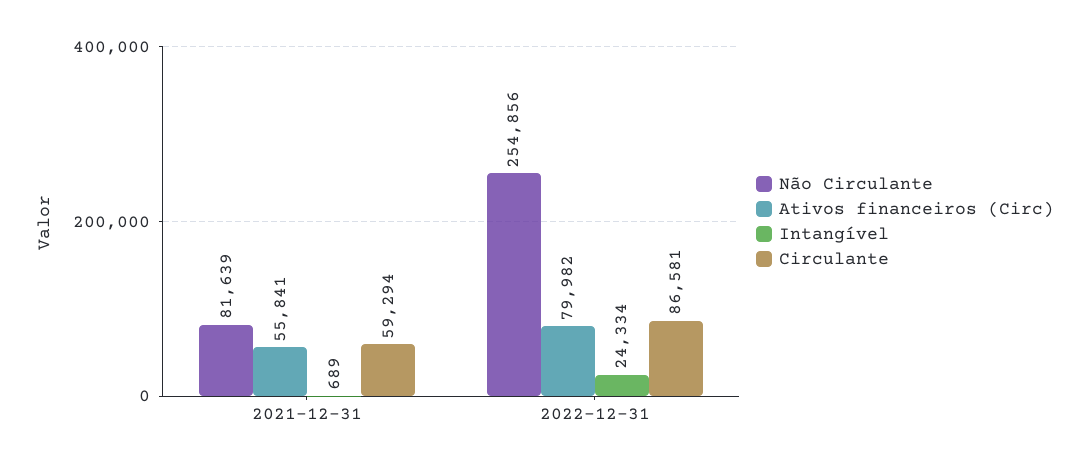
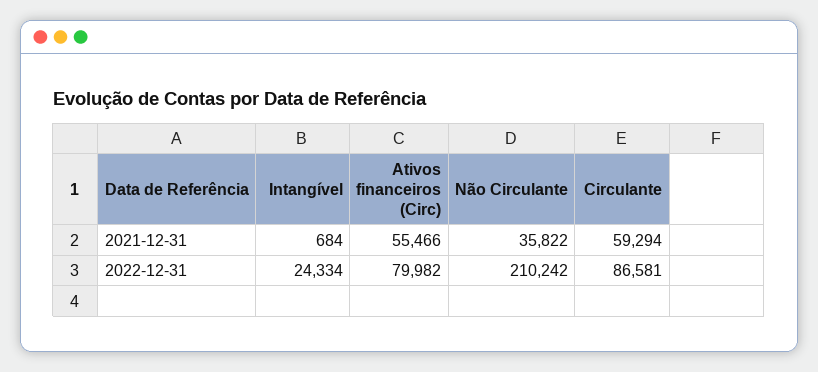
  {
    "Não Circulante": {
-     "2021-12-31": 81639,
+     "2021-12-31": 35822,
-     "2022-12-31": 254856
+     "2022-12-31": 210242
    },
    "Ativos financeiros (Circ)": {
-     "2021-12-31": 55841,
+     "2021-12-31": 55466,
      "2022-12-31": 79982
    },
    "Intangível": {
-     "2021-12-31": 689,
+     "2021-12-31": 684,
      "2022-12-31": 24334
    },
    "Circulante": {
      "2021-12-31": 59294,
      "2022-12-31": 86581
    }
  }

